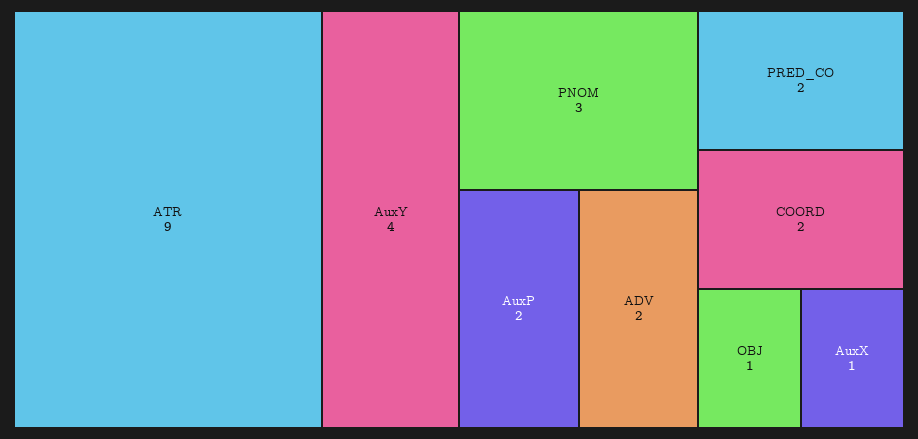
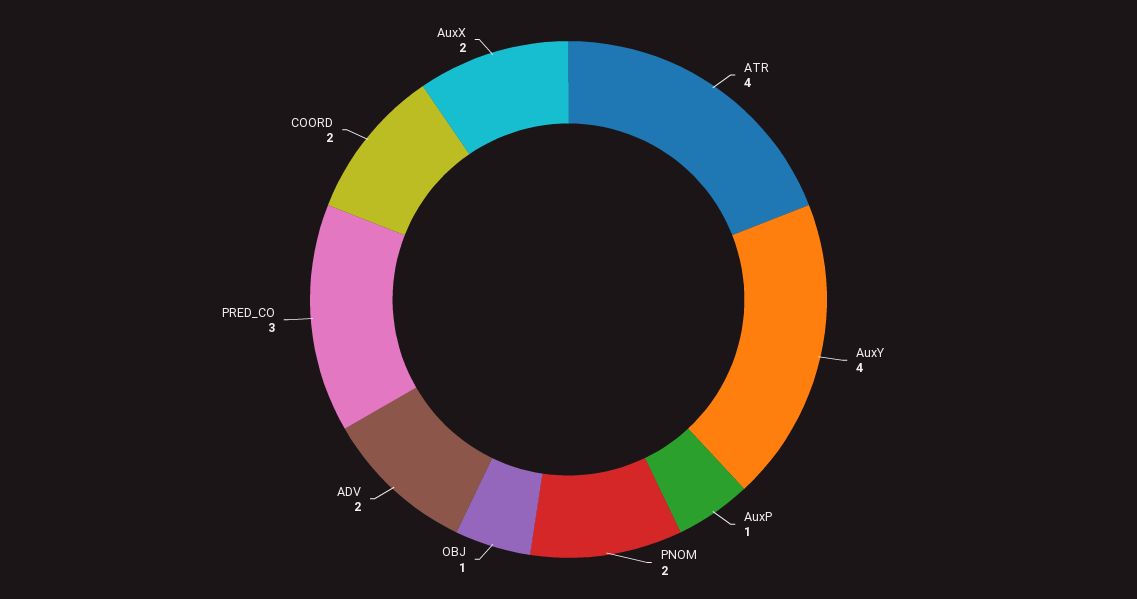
  {
-   "ATR": 9,
+   "ATR": 4,
    "AuxY": 4,
-   "PNOM": 3,
+   "PNOM": 2,
-   "AuxP": 2,
+   "AuxP": 1,
    "ADV": 2,
-   "PRED_CO": 2,
+   "PRED_CO": 3,
    "COORD": 2,
    "OBJ": 1,
-   "AuxX": 1
+   "AuxX": 2
  }

